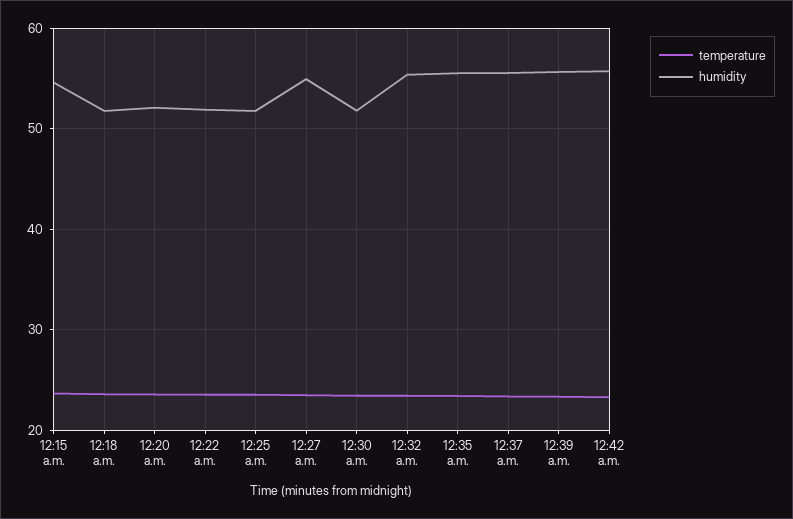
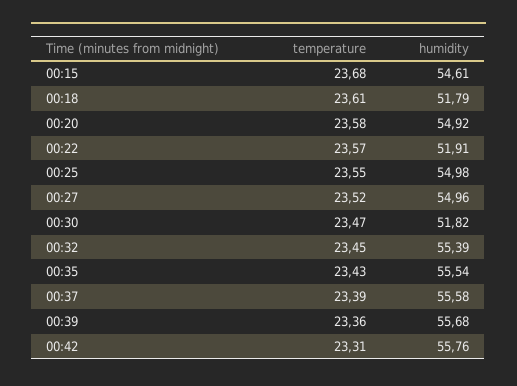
  {
    "temperature": {
      "12:15 a.m.": 23.68,
      "12:18 a.m.": 23.61,
      "12:20 a.m.": 23.58,
      "12:22 a.m.": 23.57,
      "12:25 a.m.": 23.55,
      "12:27 a.m.": 23.52,
      "12:30 a.m.": 23.47,
      "12:32 a.m.": 23.45,
      "12:35 a.m.": 23.43,
      "12:37 a.m.": 23.39,
      "12:39 a.m.": 23.36,
      "12:42 a.m.": 23.31
    },
    "humidity": {
      "12:15 a.m.": 54.61,
      "12:18 a.m.": 51.79,
-     "12:20 a.m.": 52,
+     "12:20 a.m.": 54.92,
      "12:22 a.m.": 51.91,
-     "12:25 a.m.": 52,
+     "12:25 a.m.": 54.98,
      "12:27 a.m.": 54.96,
      "12:30 a.m.": 51.82,
      "12:32 a.m.": 55.39,
      "12:35 a.m.": 55.54,
      "12:37 a.m.": 55.58,
      "12:39 a.m.": 55.68,
      "12:42 a.m.": 55.76
    }
  }

